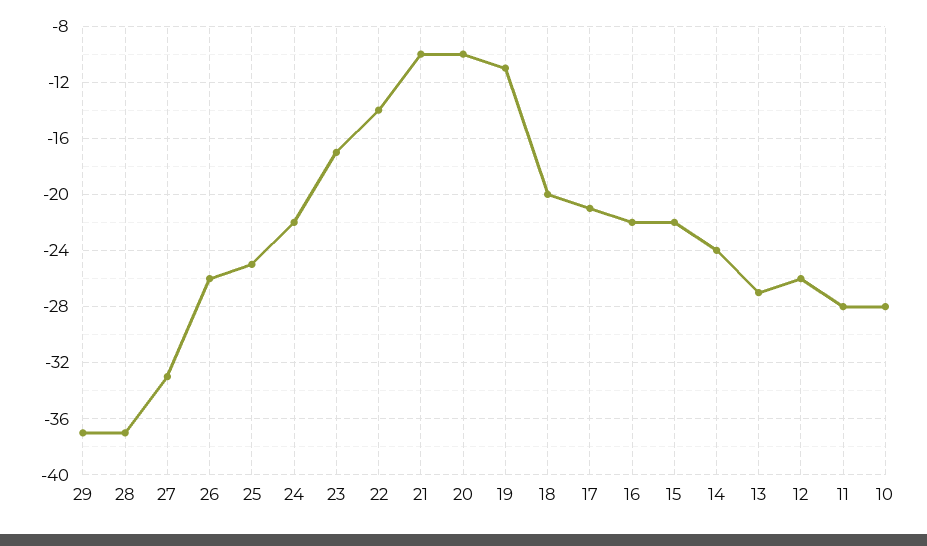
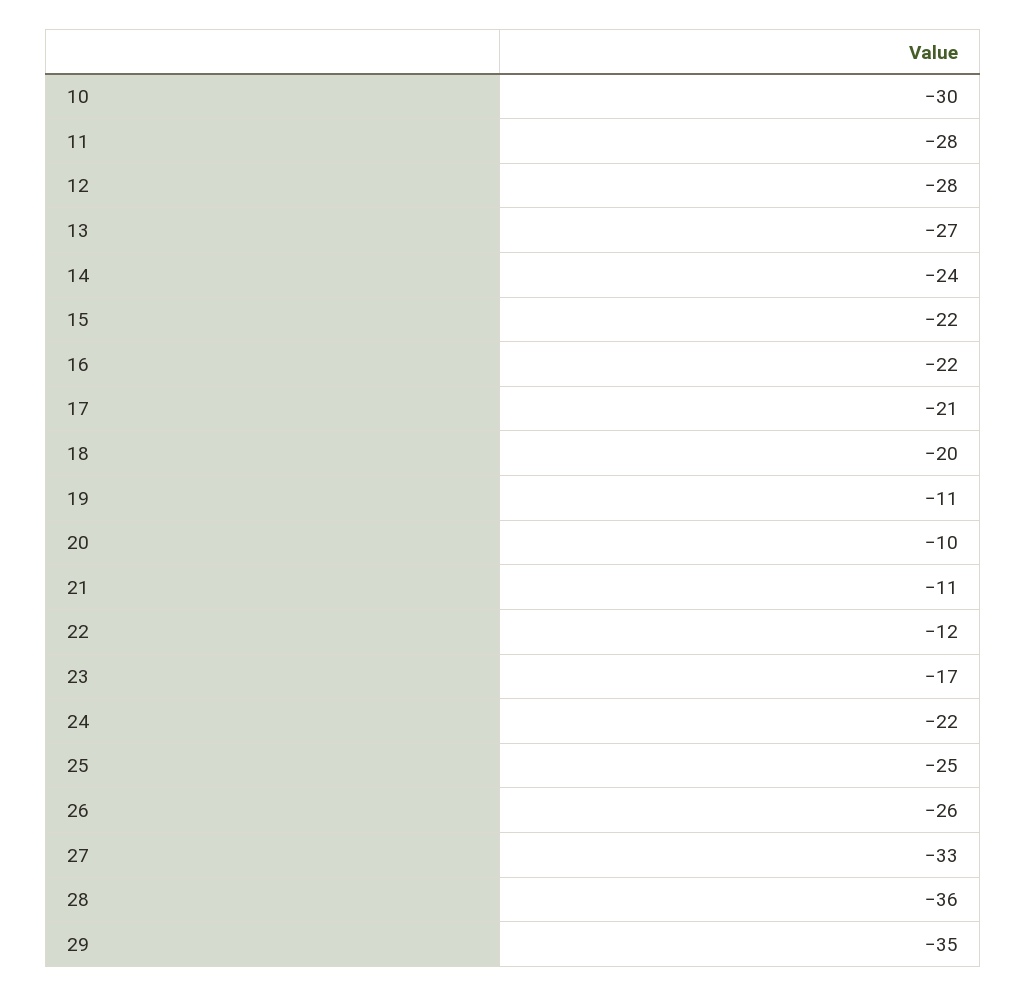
  {
-   "29": -37,
+   "29": -35,
-   "28": -37,
+   "28": -36,
    "27": -33,
    "26": -26,
    "25": -25,
    "24": -22,
    "23": -17,
-   "22": -14,
+   "22": -12,
-   "21": -10,
+   "21": -11,
    "20": -10,
    "19": -11,
    "18": -20,
    "17": -21,
    "16": -22,
    "15": -22,
    "14": -24,
    "13": -27,
-   "12": -26,
+   "12": -28,
    "11": -28,
-   "10": -28
+   "10": -30
  }

